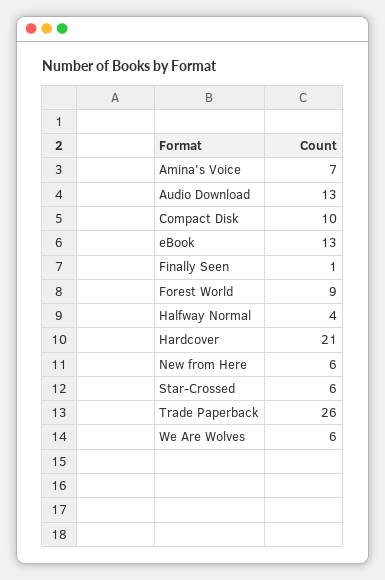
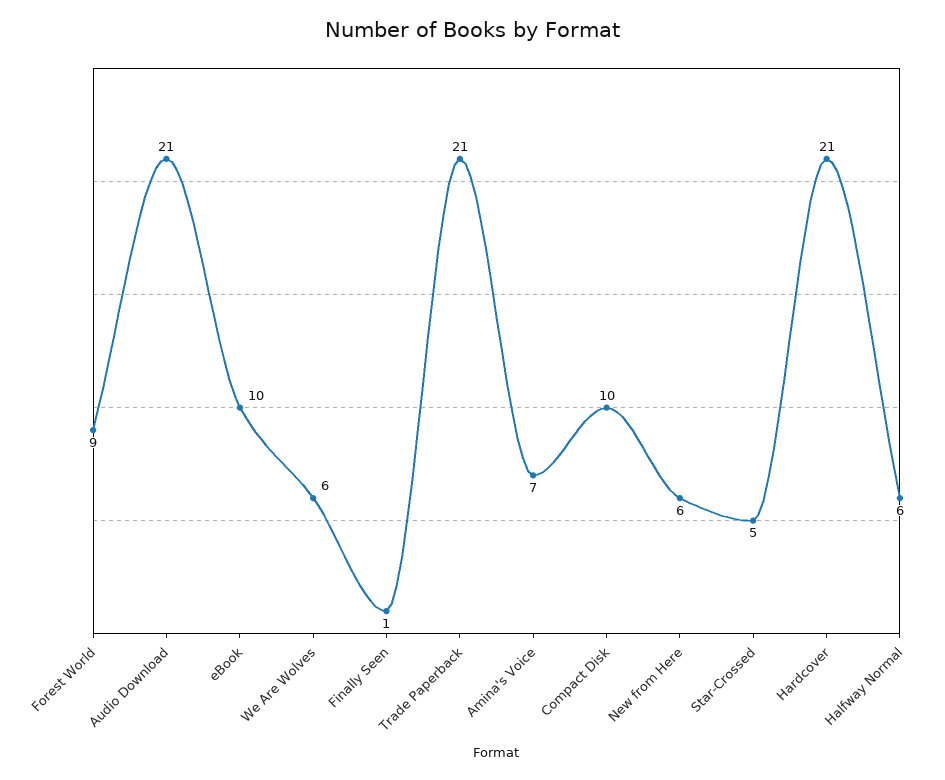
  {
    "Amina's Voice": 7,
-   "Audio Download": 13,
+   "Audio Download": 21,
    "Compact Disk": 10,
-   "eBook": 13,
+   "eBook": 10,
    "Finally Seen": 1,
    "Forest World": 9,
-   "Halfway Normal": 4,
+   "Halfway Normal": 6,
    "Hardcover": 21,
    "New from Here": 6,
-   "Star-Crossed": 6,
+   "Star-Crossed": 5,
-   "Trade Paperback": 26,
+   "Trade Paperback": 21,
    "We Are Wolves": 6
  }

